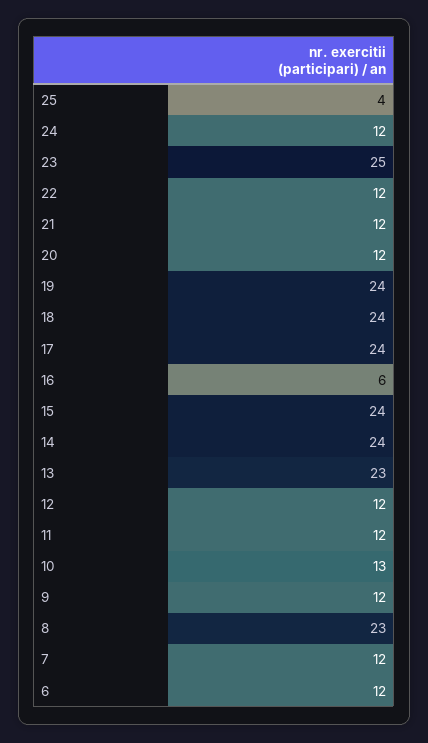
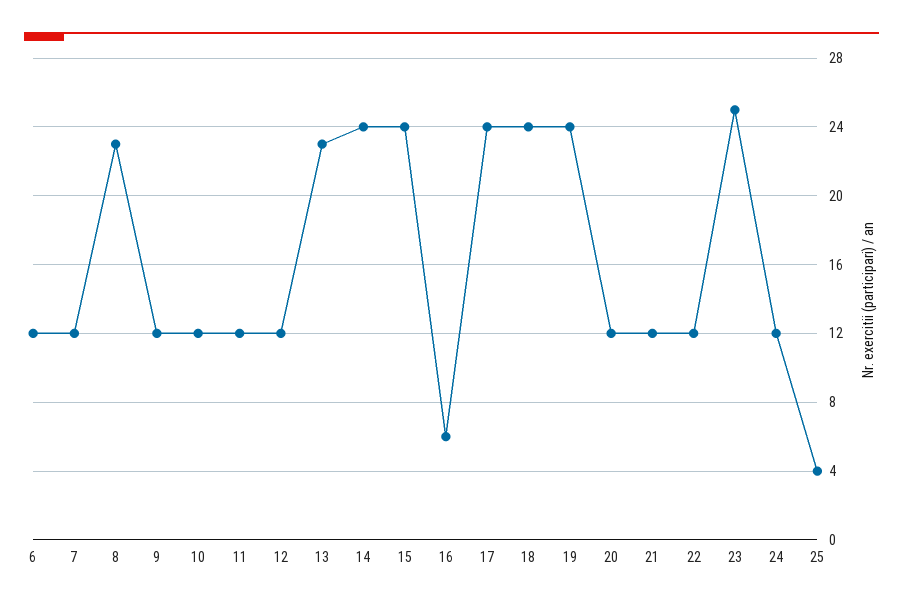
  {
    "25": 4,
    "24": 12,
    "23": 25,
    "22": 12,
    "21": 12,
    "20": 12,
    "19": 24,
    "18": 24,
    "17": 24,
    "16": 6,
    "15": 24,
    "14": 24,
    "13": 23,
    "12": 12,
    "11": 12,
-   "10": 13,
+   "10": 12,
    "9": 12,
    "8": 23,
    "7": 12,
    "6": 12
  }

